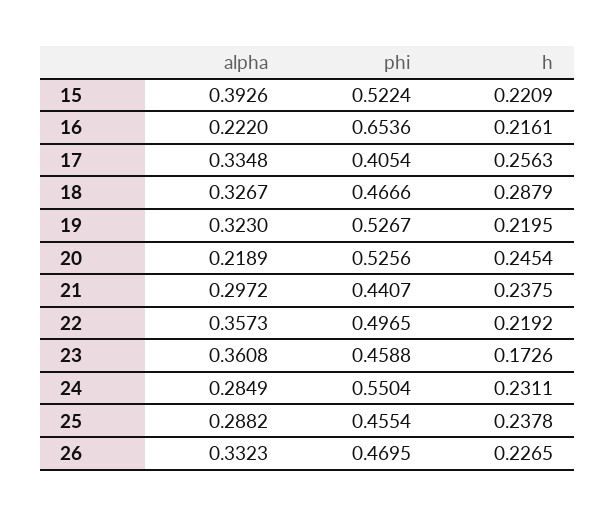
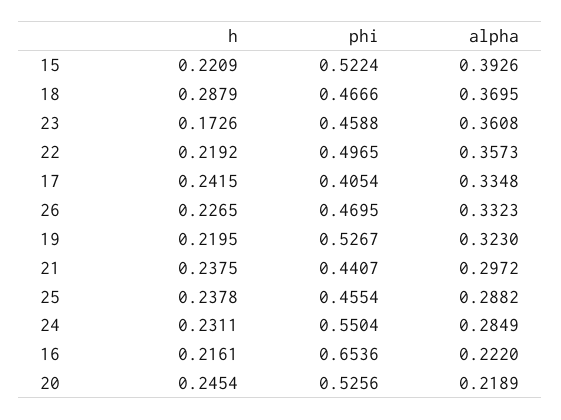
  {
    "alpha": {
      "15": 0.3926,
      "16": 0.222,
      "17": 0.3348,
-     "18": 0.3267,
+     "18": 0.3695,
      "19": 0.323,
      "20": 0.2189,
      "21": 0.2972,
      "22": 0.3573,
      "23": 0.3608,
      "24": 0.2849,
      "25": 0.2882,
      "26": 0.3323
    },
    "phi": {
      "15": 0.5224,
      "16": 0.6536,
      "17": 0.4054,
      "18": 0.4666,
      "19": 0.5267,
      "20": 0.5256,
      "21": 0.4407,
      "22": 0.4965,
      "23": 0.4588,
      "24": 0.5504,
      "25": 0.4554,
      "26": 0.4695
    },
    "h": {
      "15": 0.2209,
      "16": 0.2161,
-     "17": 0.2563,
+     "17": 0.2415,
      "18": 0.2879,
      "19": 0.2195,
      "20": 0.2454,
      "21": 0.2375,
      "22": 0.2192,
      "23": 0.1726,
      "24": 0.2311,
      "25": 0.2378,
      "26": 0.2265
    }
  }

